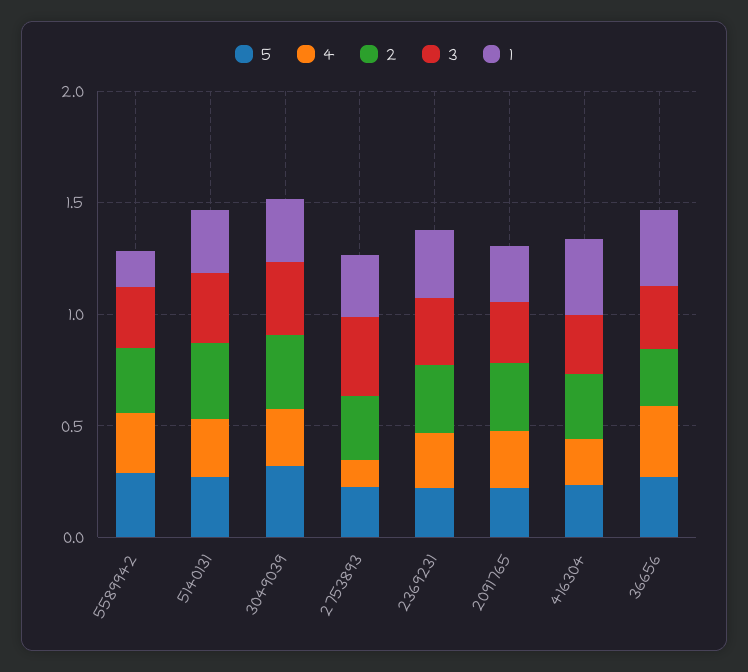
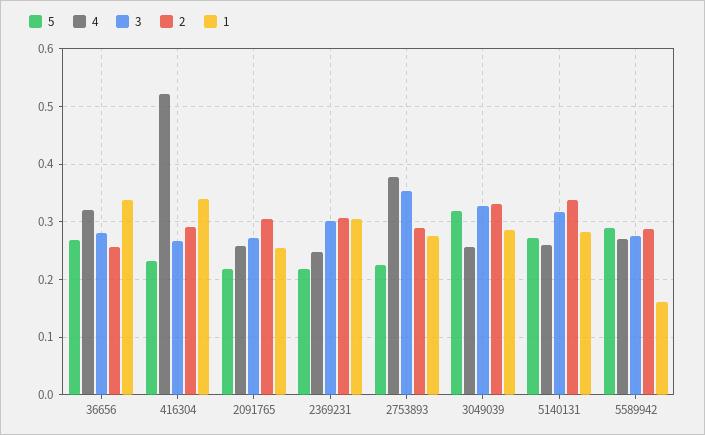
  {
    "5": {
      "5589942": 0.28,
      "5140131": 0.28,
      "3049039": 0.32,
      "2753893": 0.22,
      "2369231": 0.22,
      "2091765": 0.22,
      "416304": 0.24,
      "36656": 0.26
    },
    "4": {
      "5589942": 0.28,
      "5140131": 0.26,
      "3049039": 0.26,
-     "2753893": 0.1,
+     "2753893": 0.38,
      "2369231": 0.24,
      "2091765": 0.26,
-     "416304": 0.2,
+     "416304": 0.52,
      "36656": 0.32
    },
    "2": {
      "5589942": 0.28,
      "5140131": 0.34,
      "3049039": 0.34,
      "2753893": 0.28,
      "2369231": 0.3,
      "2091765": 0.3,
      "416304": 0.3,
      "36656": 0.26
    },
    "3": {
      "5589942": 0.28,
      "5140131": 0.32,
      "3049039": 0.32,
      "2753893": 0.36,
      "2369231": 0.3,
      "2091765": 0.28,
      "416304": 0.26,
      "36656": 0.28
    },
    "1": {
      "5589942": 0.16,
      "5140131": 0.28,
      "3049039": 0.28,
      "2753893": 0.28,
      "2369231": 0.3,
      "2091765": 0.26,
      "416304": 0.34,
      "36656": 0.34
    }
  }

